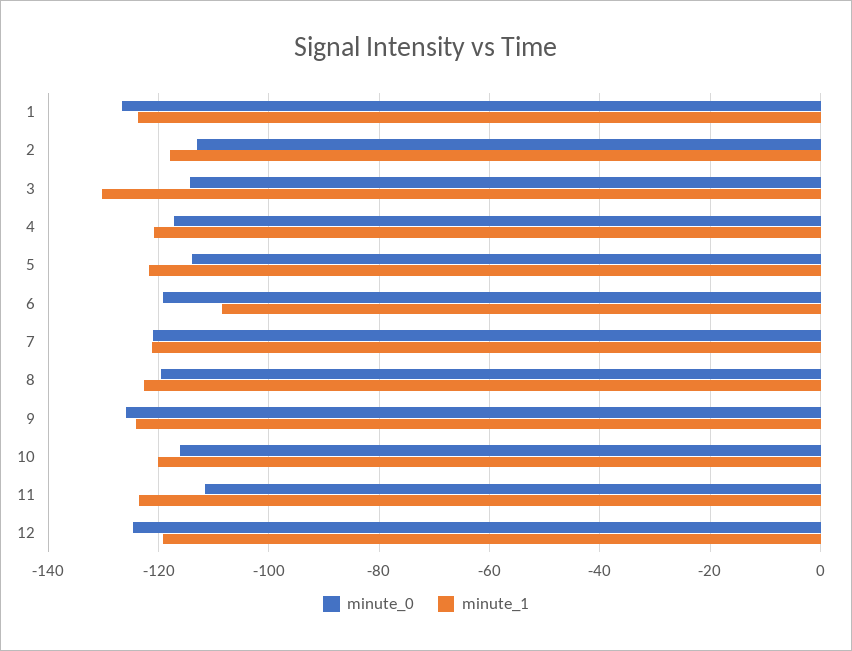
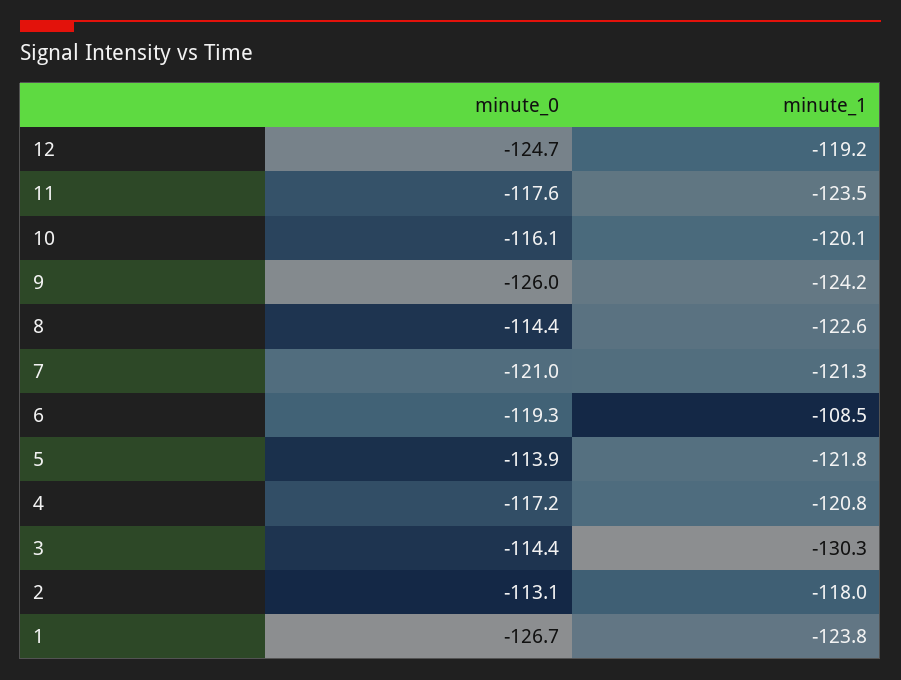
  {
    "minute_0": {
      "1": -126.7,
      "2": -113.1,
      "3": -114.4,
      "4": -117.2,
      "5": -113.9,
      "6": -119.3,
      "7": -121,
-     "8": -120,
+     "8": -114.4,
      "9": -126,
      "10": -116.1,
-     "11": -112,
+     "11": -117.6,
      "12": -124.7
    },
    "minute_1": {
      "1": -123.8,
      "2": -118,
      "3": -130.3,
      "4": -120.8,
      "5": -121.8,
      "6": -108.5,
      "7": -121.3,
      "8": -122.6,
      "9": -124.2,
      "10": -120.1,
      "11": -123.5,
      "12": -119.2
    }
  }

